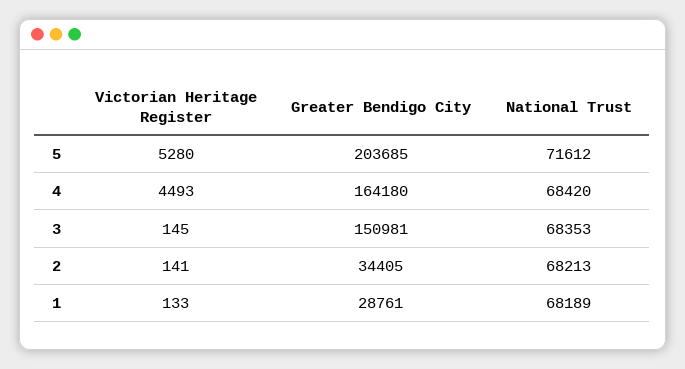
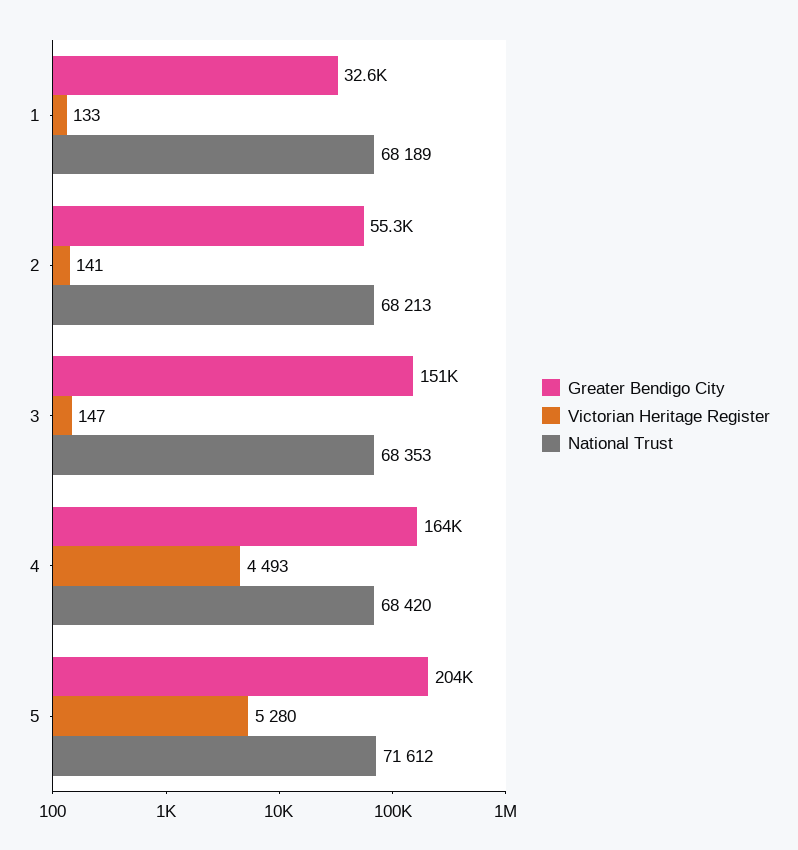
  {
    "Victorian Heritage Register": {
      "5": 5280,
      "4": 4493,
-     "3": 145,
+     "3": 147,
      "2": 141,
      "1": 133
    },
    "Greater Bendigo City": {
      "5": 203685,
      "4": 164180,
      "3": 150981,
-     "2": 34405,
+     "2": 55300,
-     "1": 28761
+     "1": 32600
    },
    "National Trust": {
      "5": 71612,
      "4": 68420,
      "3": 68353,
      "2": 68213,
      "1": 68189
    }
  }

